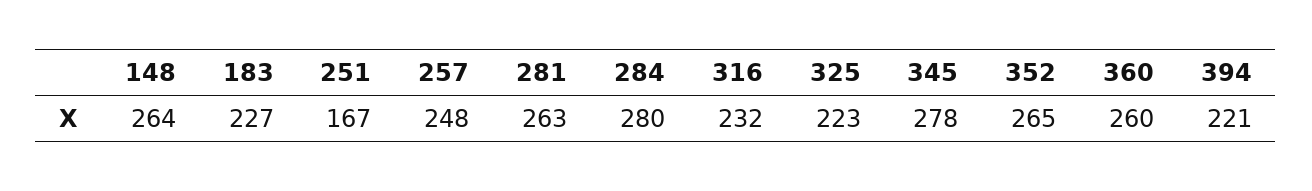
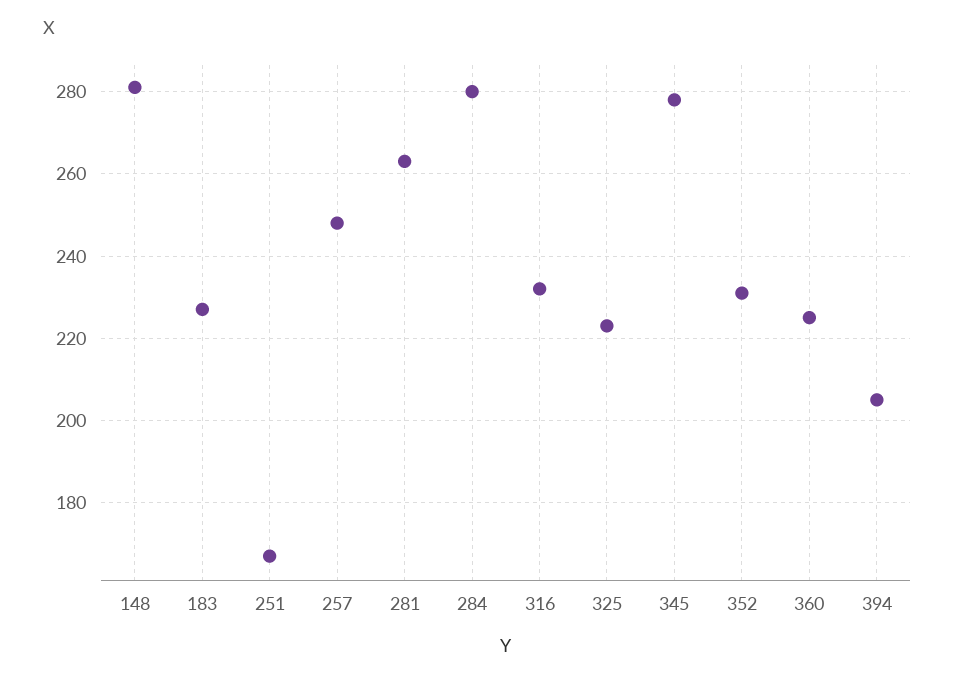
  {
-   "148": 264,
+   "148": 280,
    "183": 227,
    "251": 167,
    "257": 248,
    "281": 263,
    "284": 280,
    "316": 232,
    "325": 223,
    "345": 278,
-   "352": 265,
+   "352": 230,
-   "360": 260,
+   "360": 225,
-   "394": 221
+   "394": 205
  }

